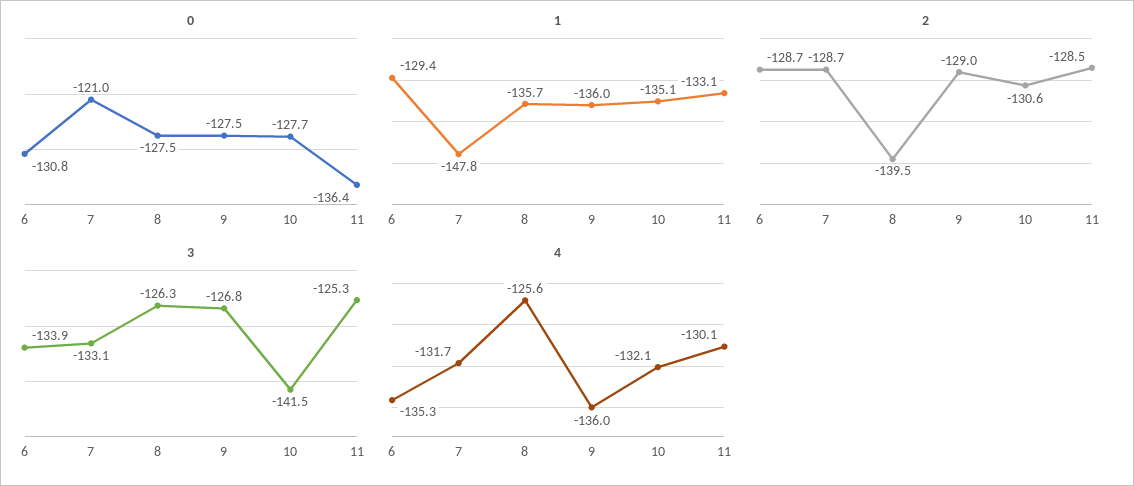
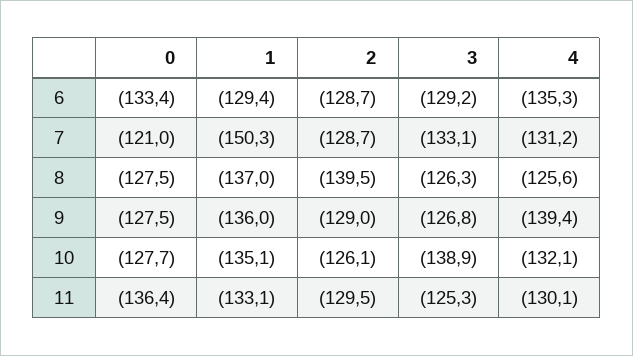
  {
    "0": {
-     "6": -130.8,
+     "6": -133.4,
      "7": -121,
      "8": -127.5,
      "9": -127.5,
      "10": -127.7,
      "11": -136.4
    },
    "1": {
      "6": -129.4,
-     "7": -147.8,
+     "7": -150.3,
-     "8": -135.7,
+     "8": -137,
      "9": -136,
      "10": -135.1,
      "11": -133.1
    },
    "2": {
      "6": -128.7,
      "7": -128.7,
      "8": -139.5,
      "9": -129,
-     "10": -130.6,
+     "10": -126.1,
-     "11": -128.5
+     "11": -129.5
    },
    "3": {
-     "6": -133.9,
+     "6": -129.2,
      "7": -133.1,
      "8": -126.3,
      "9": -126.8,
-     "10": -141.5,
+     "10": -138.9,
      "11": -125.3
    },
    "4": {
      "6": -135.3,
-     "7": -131.7,
+     "7": -131.2,
      "8": -125.6,
-     "9": -136,
+     "9": -139.4,
      "10": -132.1,
      "11": -130.1
    }
  }

